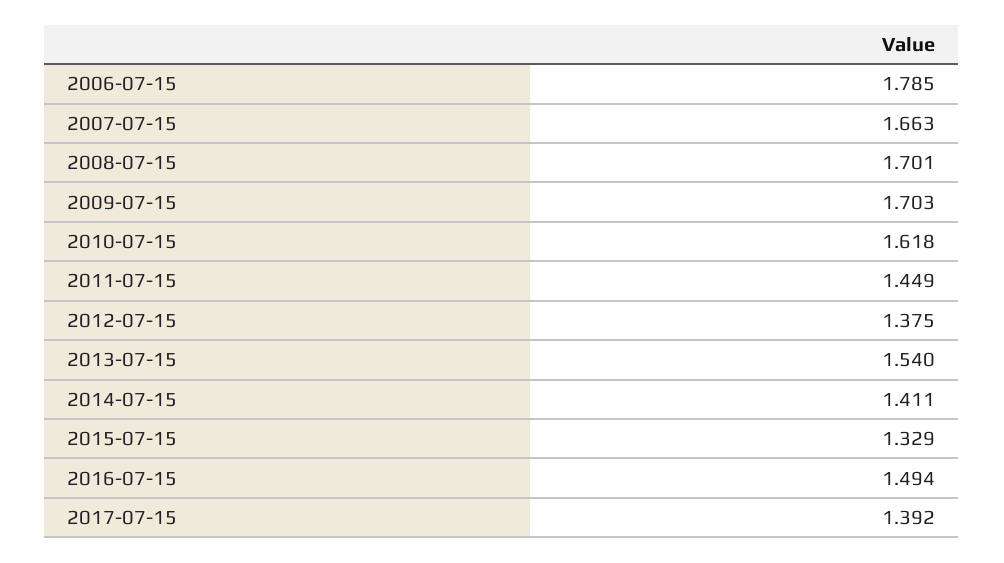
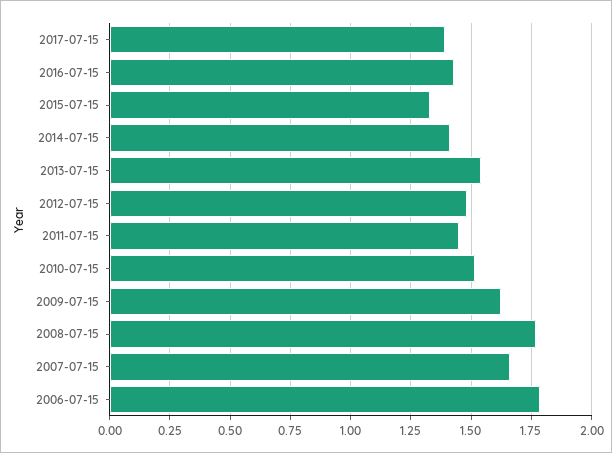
  {
    "2006-07-15": 1.785,
    "2007-07-15": 1.663,
-   "2008-07-15": 1.701,
+   "2008-07-15": 1.775,
-   "2009-07-15": 1.703,
+   "2009-07-15": 1.625,
-   "2010-07-15": 1.618,
+   "2010-07-15": 1.525,
    "2011-07-15": 1.449,
-   "2012-07-15": 1.375,
+   "2012-07-15": 1.475,
    "2013-07-15": 1.54,
    "2014-07-15": 1.411,
    "2015-07-15": 1.329,
-   "2016-07-15": 1.494,
+   "2016-07-15": 1.425,
    "2017-07-15": 1.392
  }

